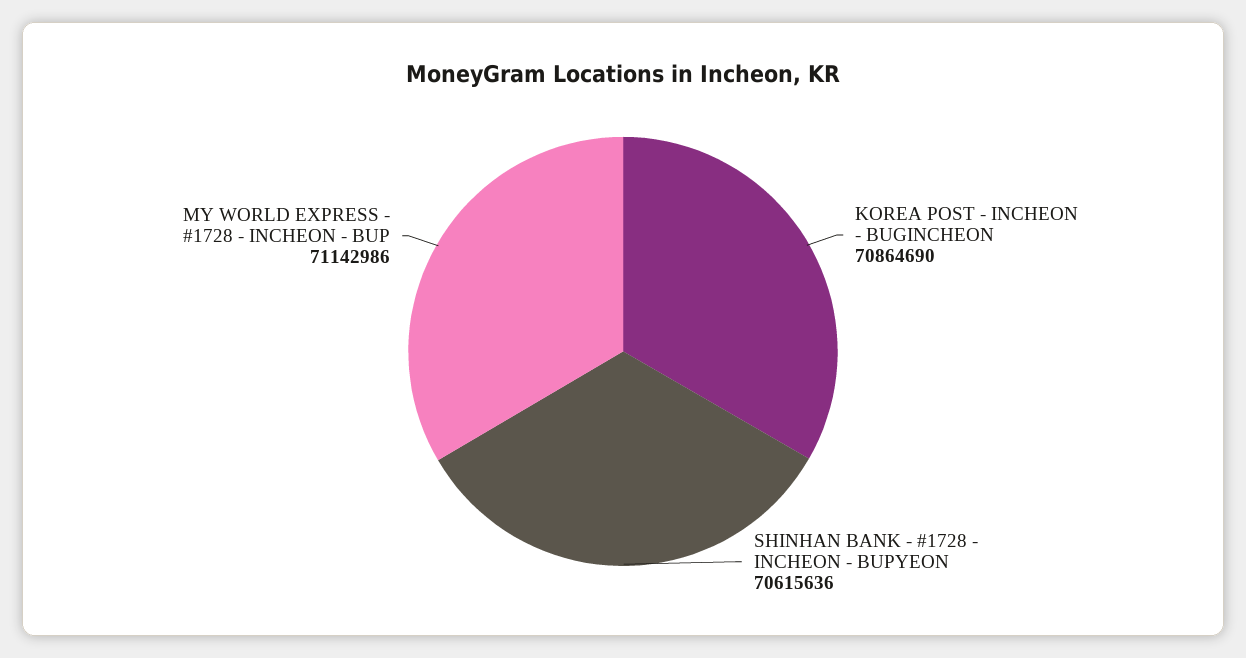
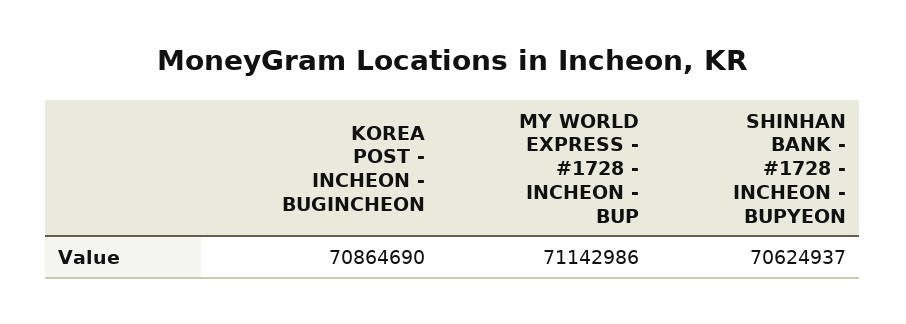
  {
    "KOREA POST - INCHEON - BUGINCHEON": 70864690,
-   "SHINHAN BANK - #1728 - INCHEON - BUPYEON": 70615636,
+   "SHINHAN BANK - #1728 - INCHEON - BUPYEON": 70624937,
    "MY WORLD EXPRESS - #1728 - INCHEON - BUP": 71142986
  }

